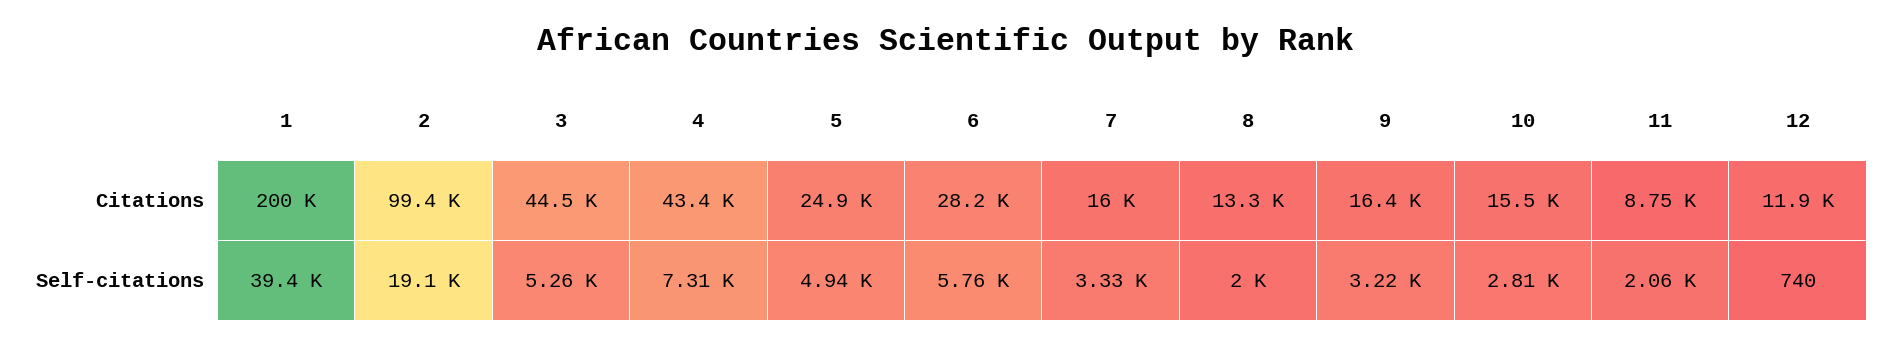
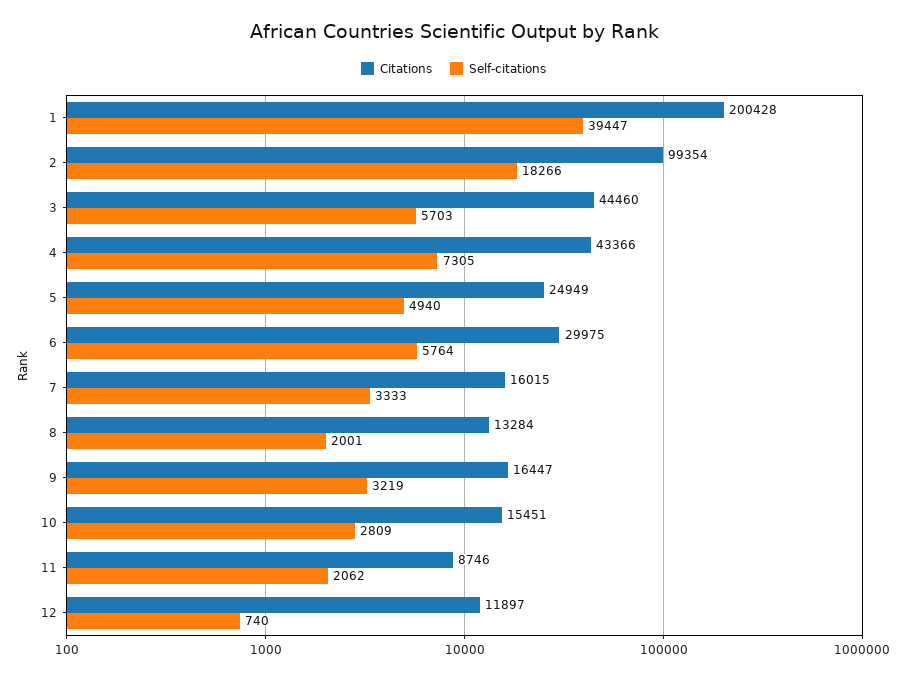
  {
    "Citations": {
      "1": 200428,
      "2": 99354,
      "3": 44460,
      "4": 43366,
      "5": 24949,
-     "6": 28200,
+     "6": 29975,
      "7": 16015,
      "8": 13284,
      "9": 16447,
      "10": 15451,
      "11": 8746,
      "12": 11897
    },
    "Self-citations": {
      "1": 39447,
-     "2": 19100,
+     "2": 18266,
-     "3": 5260,
+     "3": 5703,
      "4": 7305,
      "5": 4940,
      "6": 5764,
      "7": 3333,
      "8": 2001,
      "9": 3219,
      "10": 2809,
      "11": 2062,
      "12": 740
    }
  }

